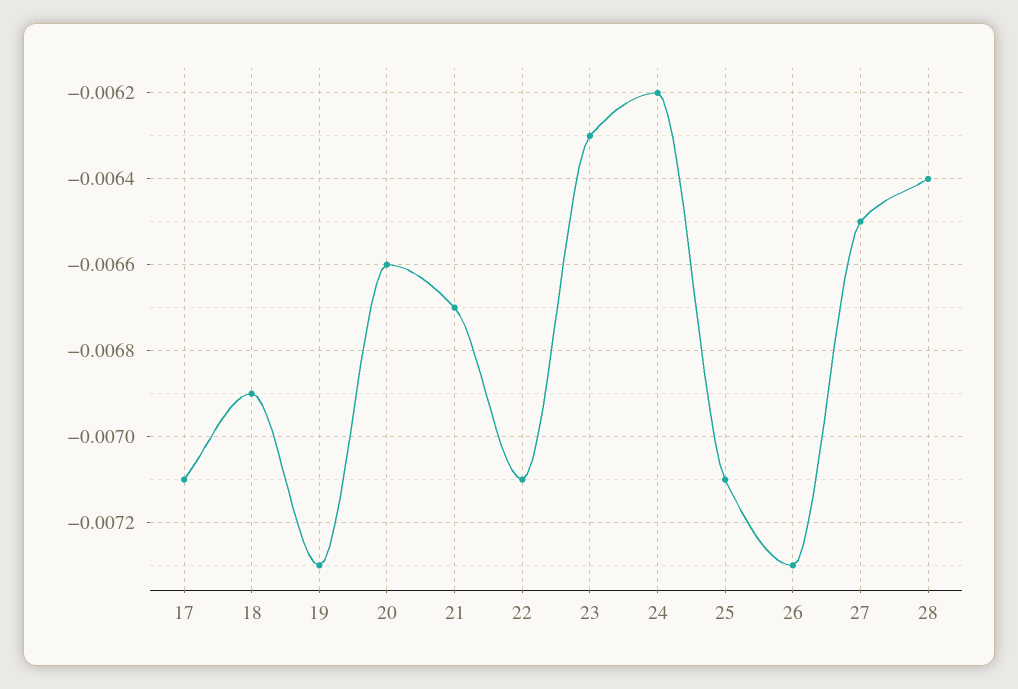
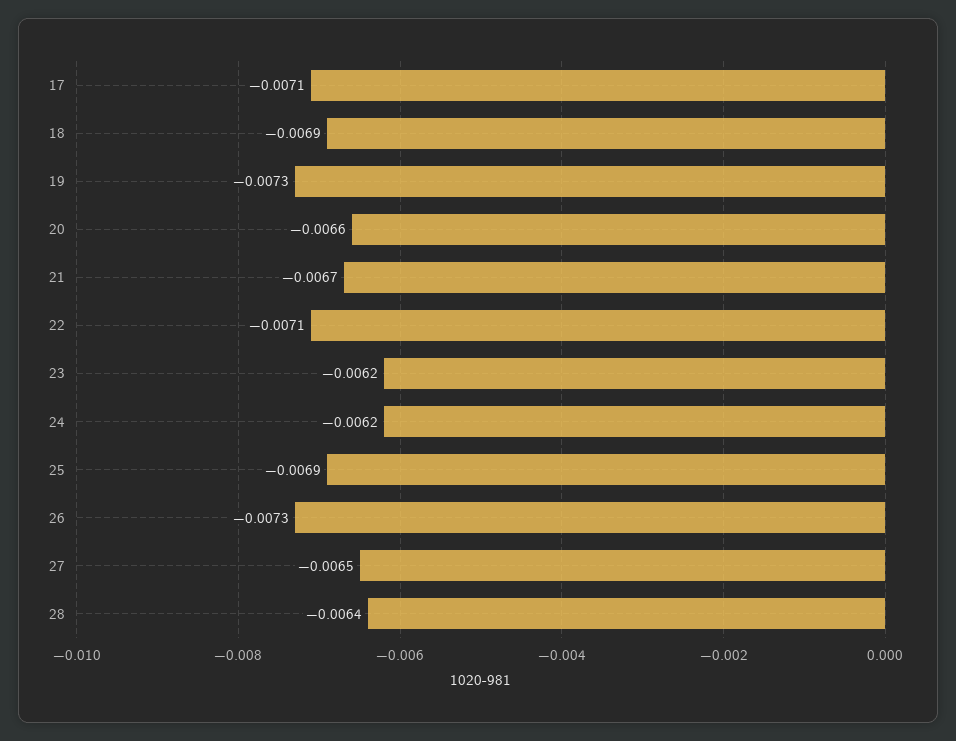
  {
    "17": -0.0071,
    "18": -0.0069,
    "19": -0.0073,
    "20": -0.0066,
    "21": -0.0067,
    "22": -0.0071,
-   "23": -0.0063,
+   "23": -0.0062,
    "24": -0.0062,
-   "25": -0.0071,
+   "25": -0.0069,
    "26": -0.0073,
    "27": -0.0065,
    "28": -0.0064
  }

